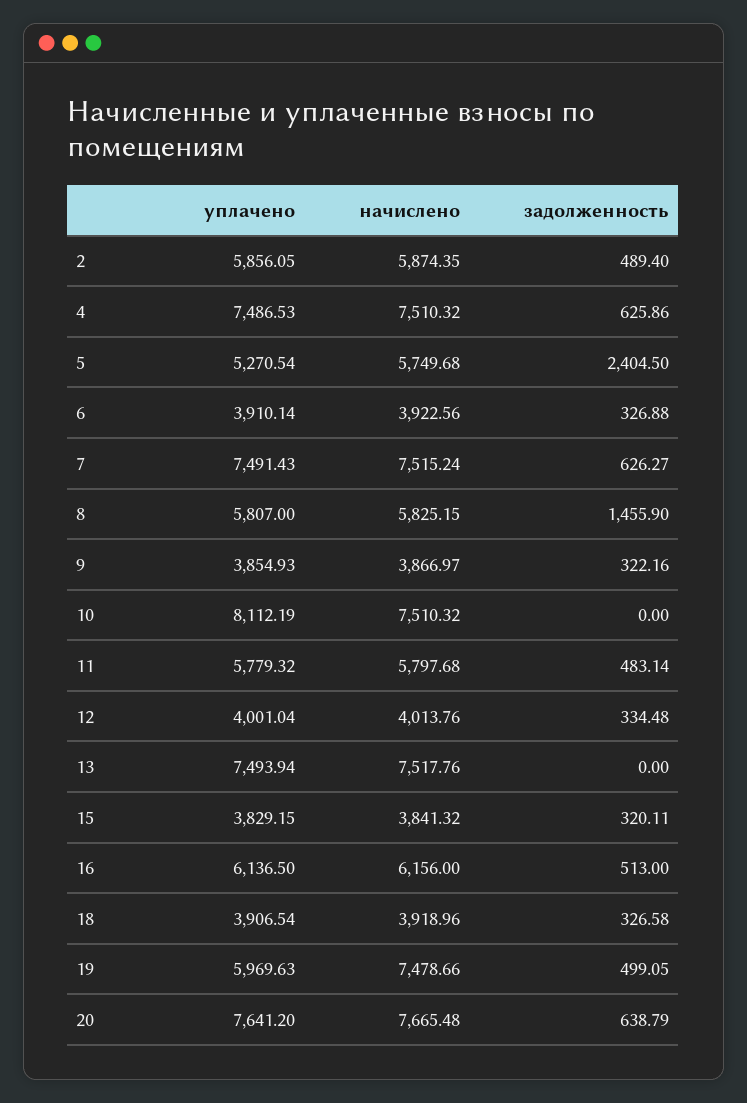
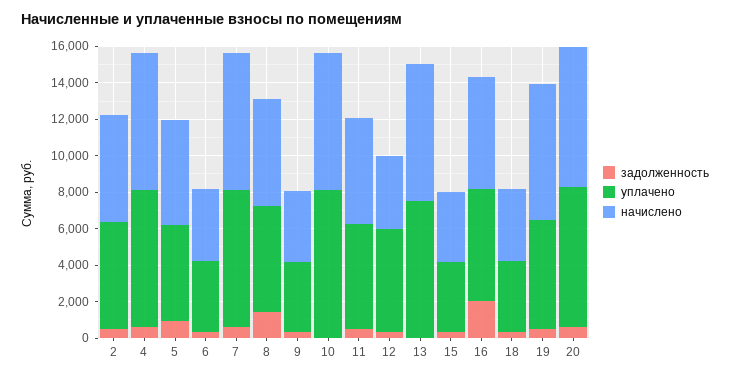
  {
    "уплачено": {
      "2": 5856.05,
      "4": 7486.53,
      "5": 5270.54,
      "6": 3910.14,
      "7": 7491.43,
      "8": 5807,
      "9": 3854.93,
      "10": 8112.19,
      "11": 5779.32,
-     "12": 4001.04,
+     "12": 5500,
      "13": 7493.94,
      "15": 3829.15,
      "16": 6136.5,
      "18": 3906.54,
      "19": 5969.63,
      "20": 7641.2
    },
    "начислено": {
      "2": 5874.35,
      "4": 7510.32,
      "5": 5749.68,
      "6": 3922.56,
      "7": 7515.24,
      "8": 5825.15,
      "9": 3866.97,
      "10": 7510.32,
      "11": 5797.68,
      "12": 4013.76,
      "13": 7517.76,
      "15": 3841.32,
      "16": 6156,
      "18": 3918.96,
      "19": 7478.66,
      "20": 7665.48
    },
    "задолженность": {
      "2": 489.4,
      "4": 625.86,
-     "5": 2404.5,
+     "5": 1000,
      "6": 326.88,
      "7": 626.27,
      "8": 1455.9,
      "9": 322.16,
      "10": 0,
      "11": 483.14,
      "12": 334.48,
      "13": 0,
      "15": 320.11,
-     "16": 513,
+     "16": 2000,
      "18": 326.58,
      "19": 499.05,
      "20": 638.79
    }
  }

